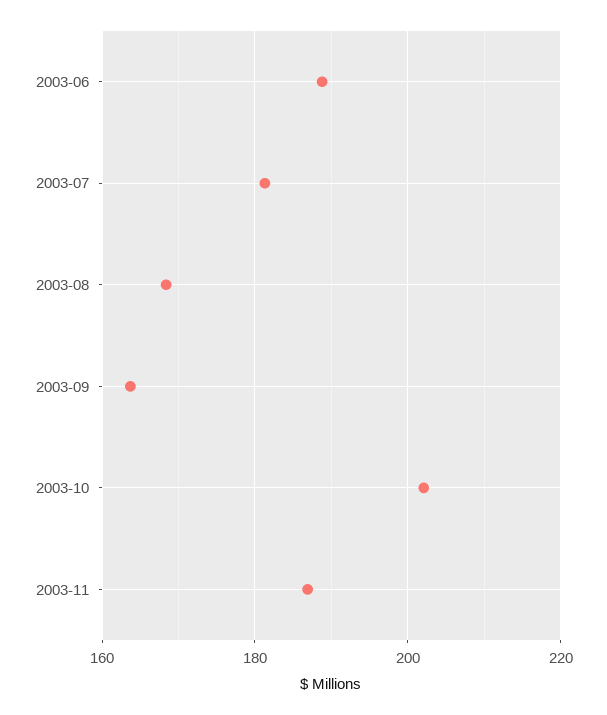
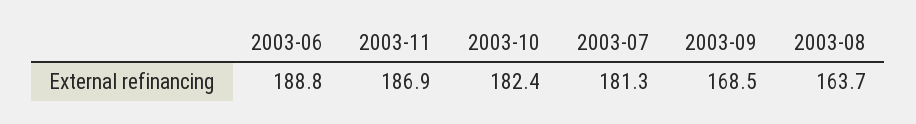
  {
    "2003-06": 188.8,
    "2003-07": 181.3,
-   "2003-08": 168,
+   "2003-08": 163.7,
-   "2003-09": 164,
+   "2003-09": 168.5,
-   "2003-10": 202,
+   "2003-10": 182.4,
    "2003-11": 186.9
  }

